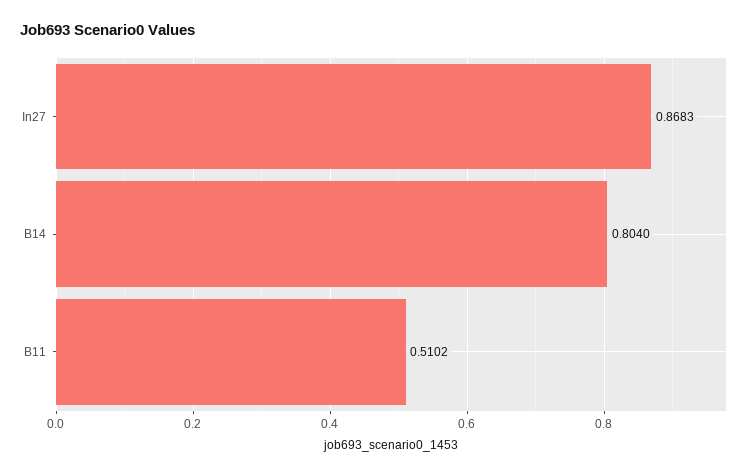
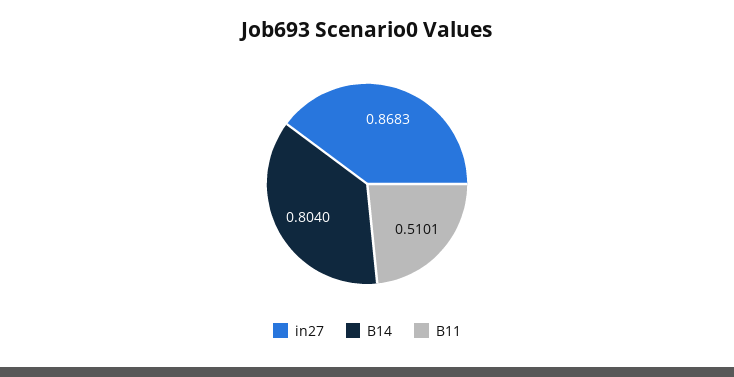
  {
    "In27": 0.8683,
    "B14": 0.804,
-   "B11": 0.5102
+   "B11": 0.5101
  }

